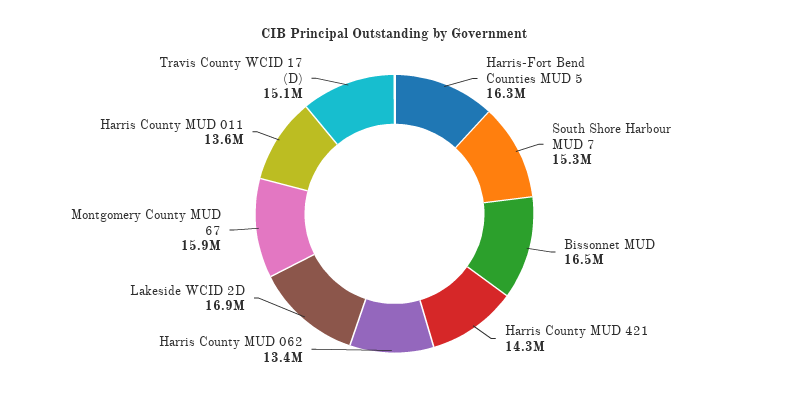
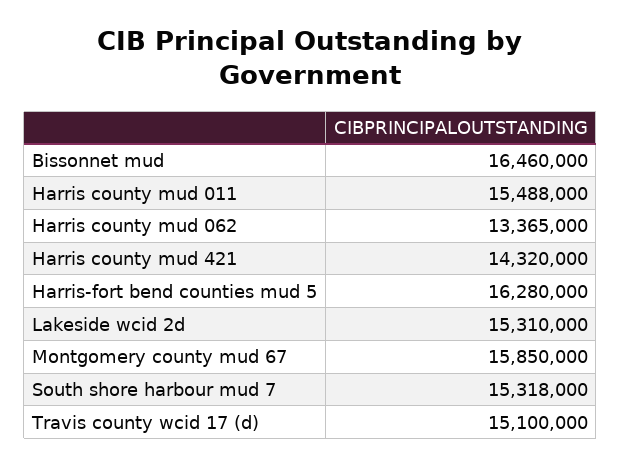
  {
    "Harris-Fort Bend Counties MUD 5": 16280000,
    "South Shore Harbour MUD 7": 15318000,
    "Bissonnet MUD": 16460000,
    "Harris County MUD 421": 14320000,
    "Harris County MUD 062": 13365000,
-   "Lakeside WCID 2D": 16900000,
+   "Lakeside WCID 2D": 15310000,
    "Montgomery County MUD 67": 15850000,
-   "Harris County MUD 011": 13600000,
+   "Harris County MUD 011": 15488000,
    "Travis County WCID 17 (D)": 15100000
  }

